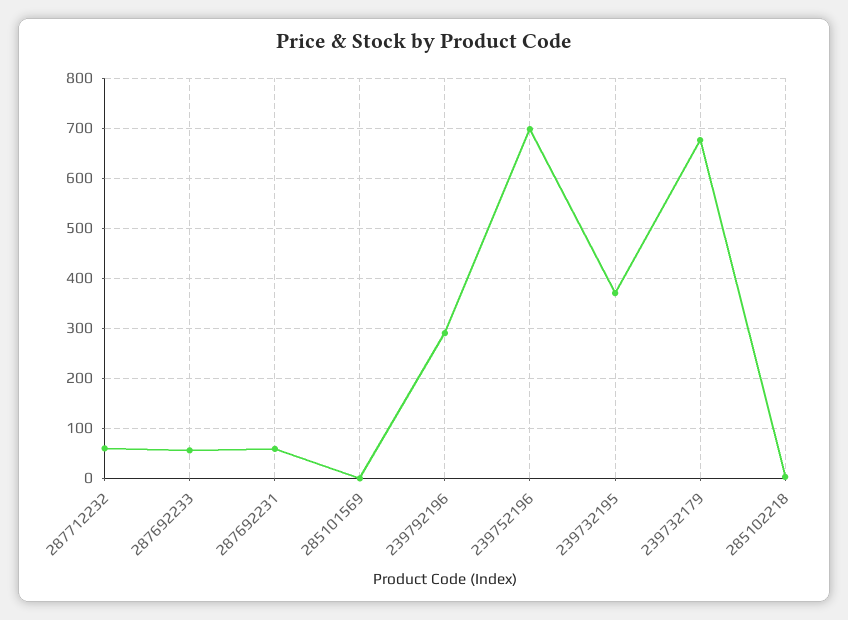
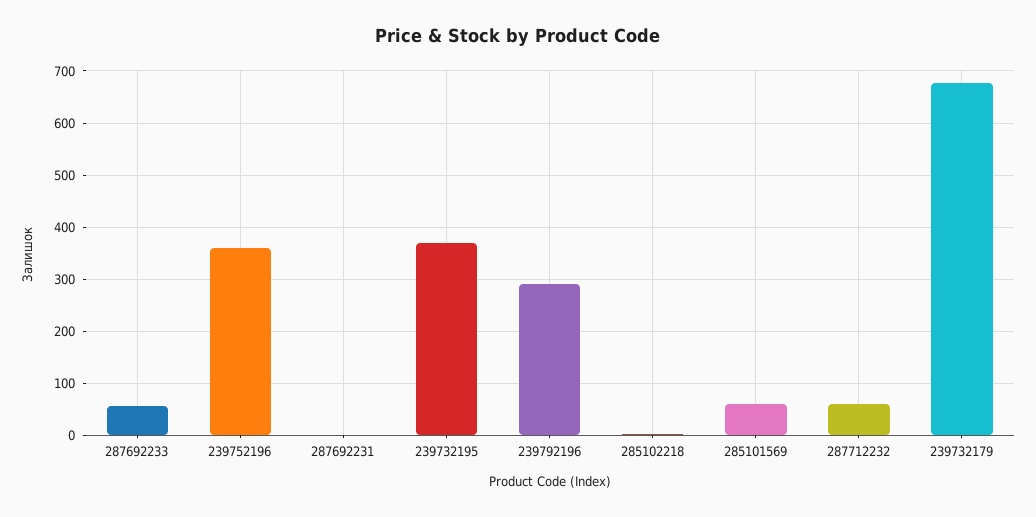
  {
    "287712232": 60,
    "287692233": 60,
-   "287692231": 60,
+   "287692231": 0,
-   "285101569": 0,
+   "285101569": 60,
    "239792196": 300,
-   "239752196": 700,
+   "239752196": 360,
    "239732195": 380,
    "239732179": 680,
    "285102218": 0
  }

